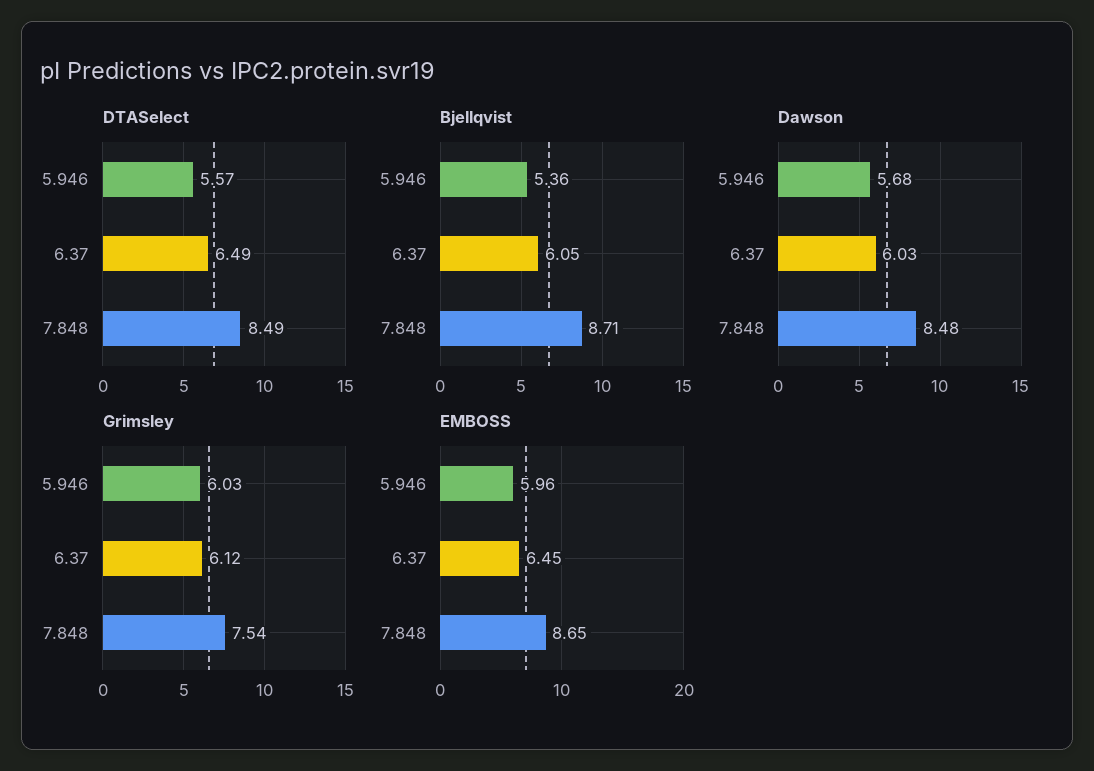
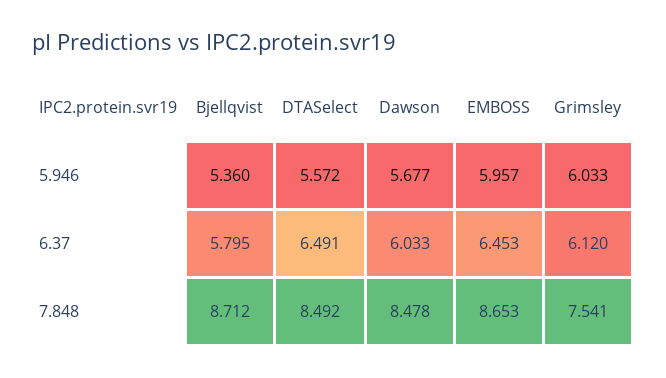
  {
    "DTASelect": {
      "5.946": 5.572,
      "6.37": 6.491,
      "7.848": 8.492
    },
    "Bjellqvist": {
      "5.946": 5.36,
-     "6.37": 6.05,
+     "6.37": 5.795,
      "7.848": 8.712
    },
    "Dawson": {
      "5.946": 5.677,
      "6.37": 6.033,
      "7.848": 8.478
    },
    "Grimsley": {
      "5.946": 6.033,
      "6.37": 6.12,
      "7.848": 7.541
    },
    "EMBOSS": {
      "5.946": 5.957,
      "6.37": 6.453,
      "7.848": 8.653
    }
  }

